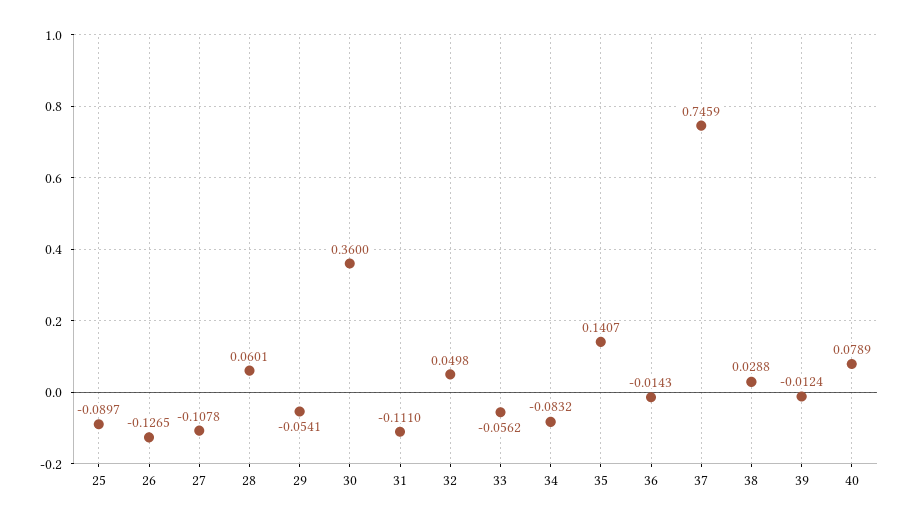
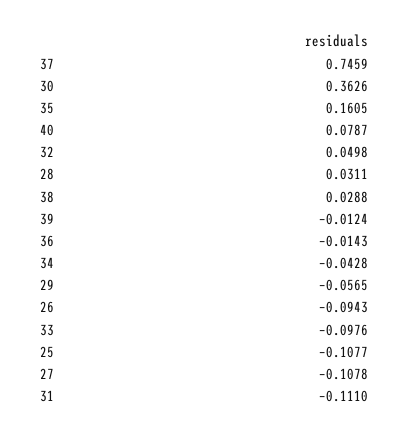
  {
-   "25": -0.0897,
+   "25": -0.1077,
-   "26": -0.1265,
+   "26": -0.0943,
    "27": -0.1078,
-   "28": 0.0601,
+   "28": 0.0311,
-   "29": -0.0541,
+   "29": -0.0565,
-   "30": 0.36,
+   "30": 0.3626,
    "31": -0.111,
    "32": 0.0498,
-   "33": -0.0562,
+   "33": -0.0976,
-   "34": -0.0832,
+   "34": -0.0428,
-   "35": 0.1407,
+   "35": 0.1605,
    "36": -0.0143,
    "37": 0.7459,
    "38": 0.0288,
    "39": -0.0124,
-   "40": 0.0789
+   "40": 0.0787
  }

